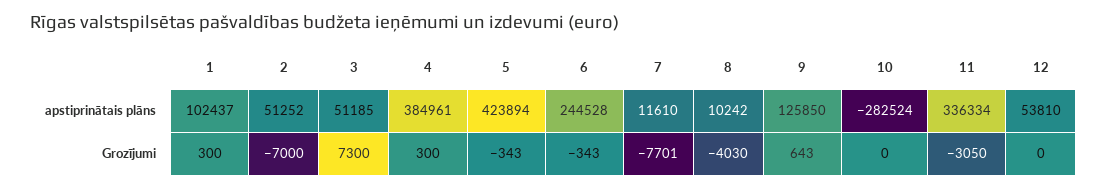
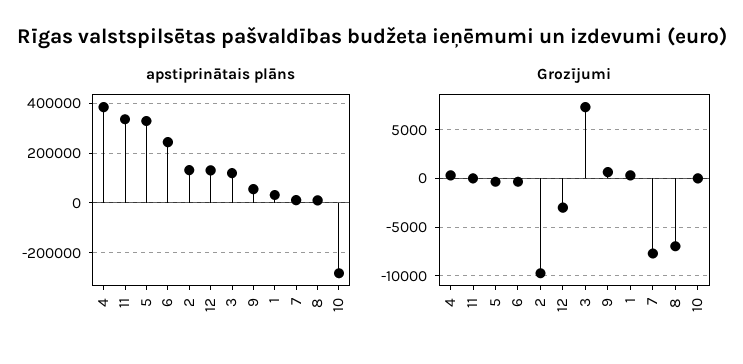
  {
    "apstiprinātais plāns": {
-     "1": 102437,
+     "1": 25000,
-     "2": 51252,
+     "2": 125000,
-     "3": 51185,
+     "3": 125000,
      "4": 384961,
-     "5": 423894,
+     "5": 325000,
      "6": 244528,
      "7": 11610,
      "8": 10242,
-     "9": 125850,
+     "9": 50000,
      "10": -282524,
      "11": 336334,
-     "12": 53810
+     "12": 125000
    },
    "Grozījumi": {
      "1": 300,
-     "2": -7000,
+     "2": -10000,
      "3": 7300,
      "4": 300,
      "5": -343,
      "6": -343,
      "7": -7701,
-     "8": -4030,
+     "8": -7000,
      "9": 643,
      "10": 0,
-     "11": -3050,
+     "11": 0,
-     "12": 0
+     "12": -3000
    }
  }

